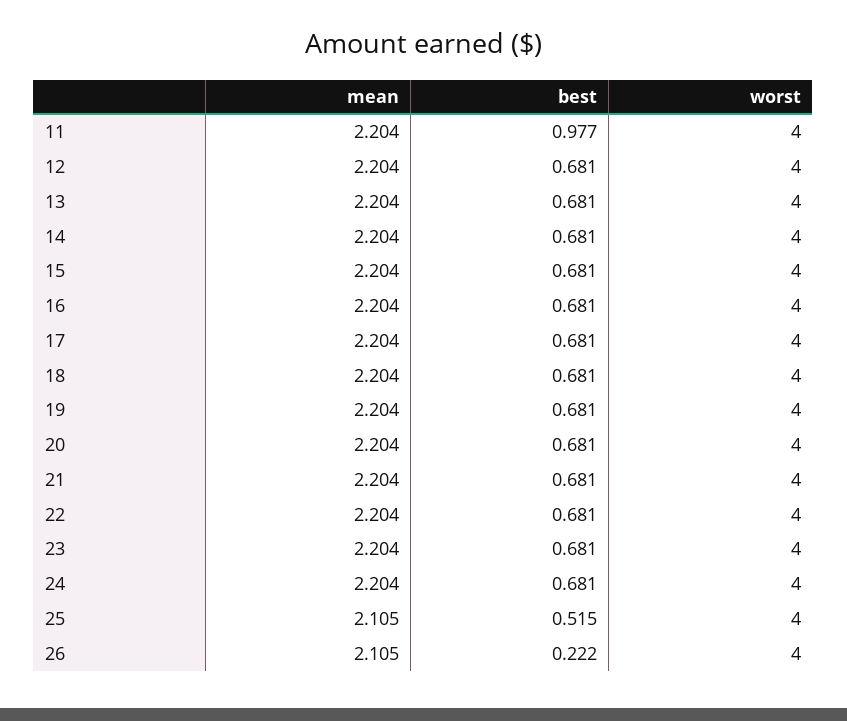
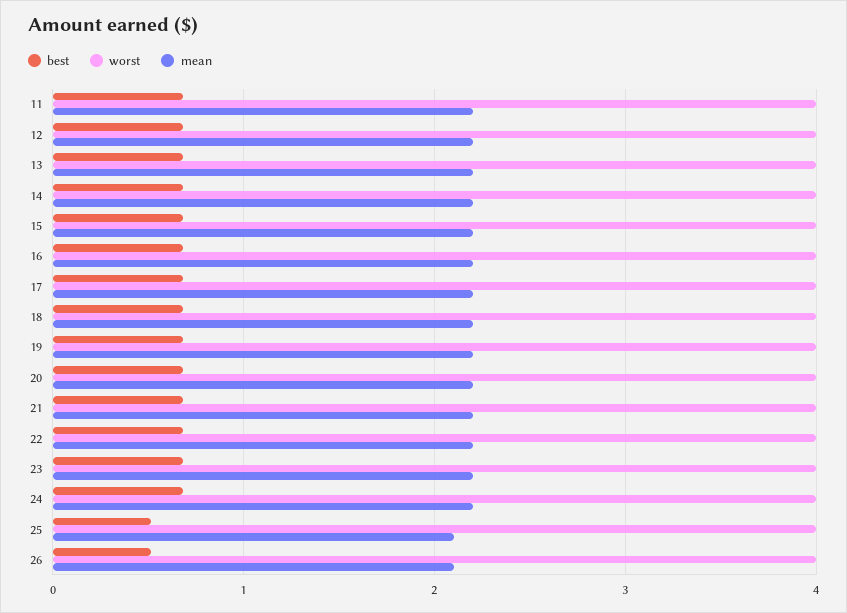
  {
    "mean": {
      "11": 2.204,
      "12": 2.204,
      "13": 2.204,
      "14": 2.204,
      "15": 2.204,
      "16": 2.204,
      "17": 2.204,
      "18": 2.204,
      "19": 2.204,
      "20": 2.204,
      "21": 2.204,
      "22": 2.204,
      "23": 2.204,
      "24": 2.204,
      "25": 2.105,
      "26": 2.105
    },
    "best": {
-     "11": 0.977,
+     "11": 0.7,
      "12": 0.681,
      "13": 0.681,
      "14": 0.681,
      "15": 0.681,
      "16": 0.681,
      "17": 0.681,
      "18": 0.681,
      "19": 0.681,
      "20": 0.681,
      "21": 0.681,
      "22": 0.681,
      "23": 0.681,
      "24": 0.681,
      "25": 0.515,
-     "26": 0.222
+     "26": 0.5
    },
    "worst": {
      "11": 4,
      "12": 4,
      "13": 4,
      "14": 4,
      "15": 4,
      "16": 4,
      "17": 4,
      "18": 4,
      "19": 4,
      "20": 4,
      "21": 4,
      "22": 4,
      "23": 4,
      "24": 4,
      "25": 4,
      "26": 4
    }
  }

